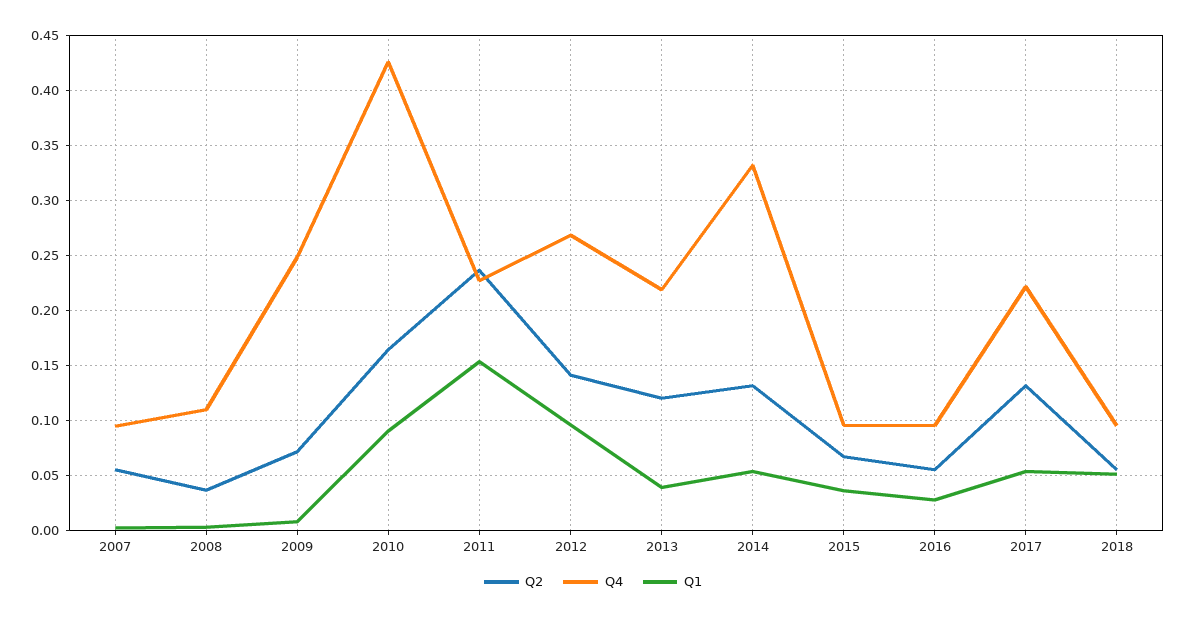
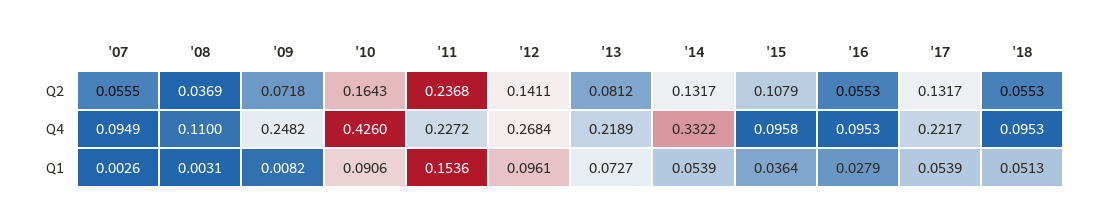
  {
    "Q2": {
      "2007": 0.0555,
      "2008": 0.0369,
      "2009": 0.0718,
      "2010": 0.1643,
      "2011": 0.2368,
      "2012": 0.1411,
-     "2013": 0.12,
+     "2013": 0.0812,
      "2014": 0.1317,
-     "2015": 0.07,
+     "2015": 0.1079,
      "2016": 0.0553,
      "2017": 0.1317,
      "2018": 0.0553
    },
    "Q4": {
      "2007": 0.0949,
      "2008": 0.11,
      "2009": 0.2482,
      "2010": 0.426,
      "2011": 0.2272,
      "2012": 0.2684,
      "2013": 0.2189,
      "2014": 0.3322,
      "2015": 0.0958,
      "2016": 0.0953,
      "2017": 0.2217,
      "2018": 0.0953
    },
    "Q1": {
      "2007": 0.0026,
      "2008": 0.0031,
      "2009": 0.0082,
      "2010": 0.0906,
      "2011": 0.1536,
      "2012": 0.0961,
-     "2013": 0.04,
+     "2013": 0.0727,
      "2014": 0.0539,
      "2015": 0.0364,
      "2016": 0.0279,
      "2017": 0.0539,
      "2018": 0.0513
    }
  }

